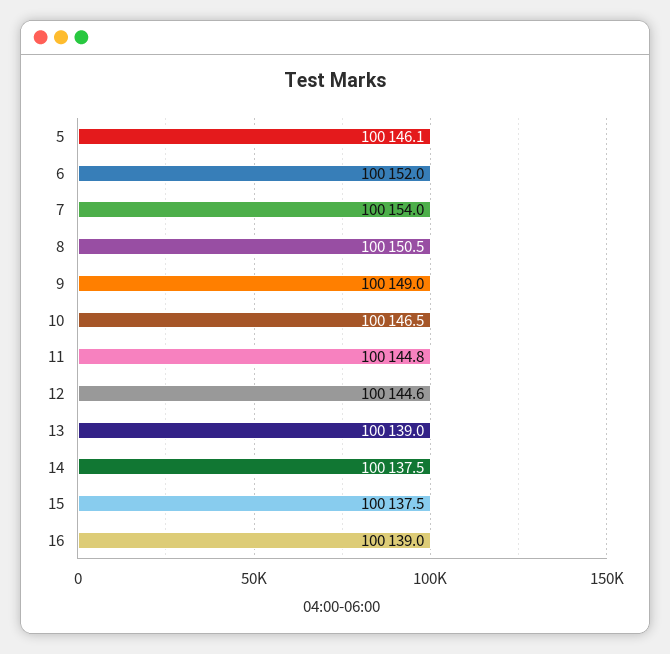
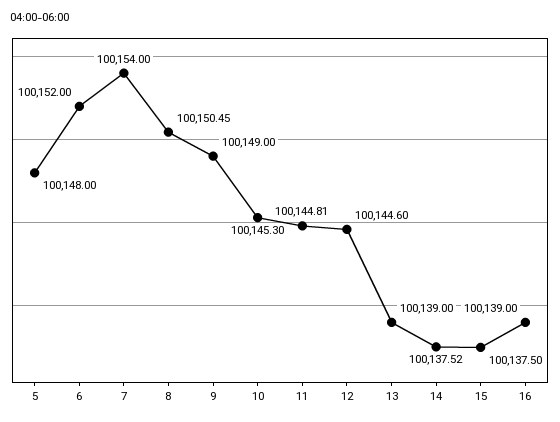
  {
-   "5": 100146.1,
+   "5": 100148,
    "6": 100152,
    "7": 100154,
    "8": 100150.45,
    "9": 100149,
-   "10": 100146.5,
+   "10": 100145.3,
    "11": 100144.81,
    "12": 100144.6,
    "13": 100139,
    "14": 100137.52,
    "15": 100137.5,
    "16": 100139
  }

